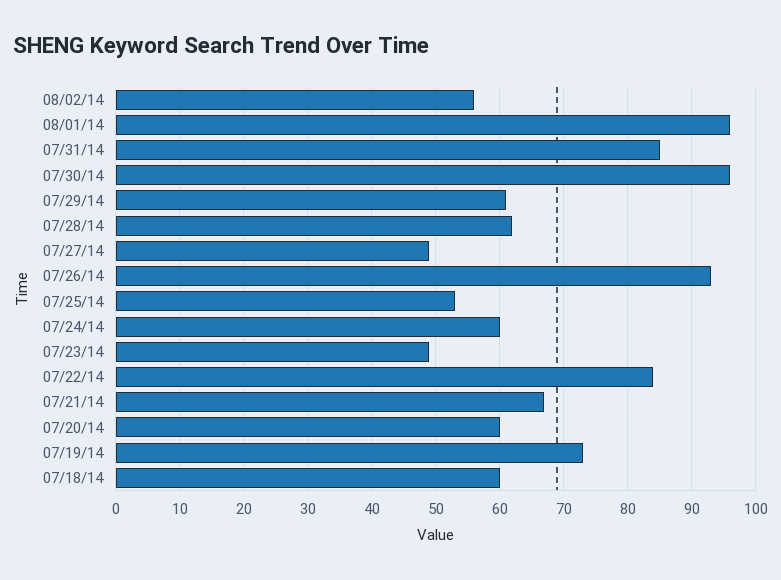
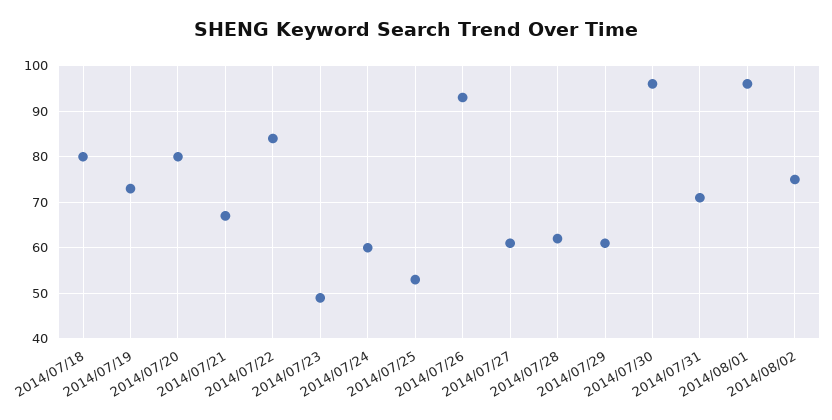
  {
-   "08/02/14": 56,
+   "08/02/14": 75,
    "08/01/14": 96,
-   "07/31/14": 85,
+   "07/31/14": 70,
    "07/30/14": 96,
    "07/29/14": 61,
    "07/28/14": 62,
-   "07/27/14": 49,
+   "07/27/14": 60,
    "07/26/14": 93,
    "07/25/14": 53,
    "07/24/14": 60,
    "07/23/14": 49,
    "07/22/14": 84,
    "07/21/14": 67,
-   "07/20/14": 60,
+   "07/20/14": 80,
    "07/19/14": 73,
-   "07/18/14": 60
+   "07/18/14": 80
  }

